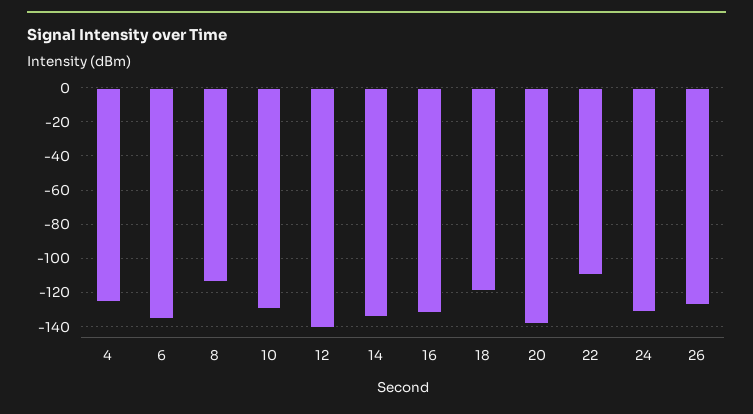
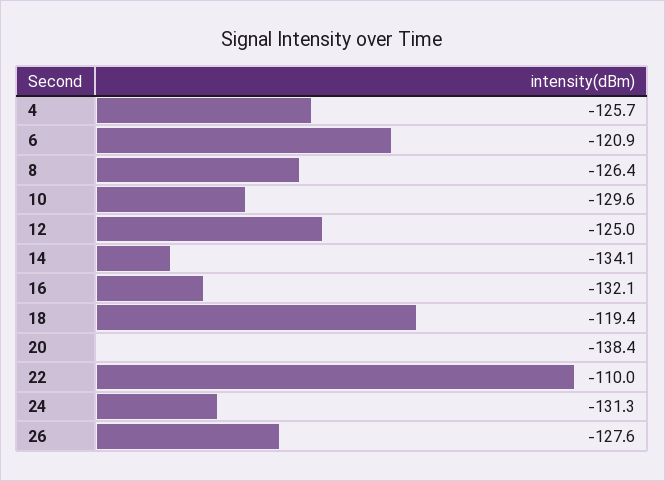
  {
    "4": -125.7,
-   "6": -135,
+   "6": -120.9,
-   "8": -115,
+   "8": -126.4,
    "10": -129.6,
-   "12": -140,
+   "12": -125,
    "14": -134.1,
    "16": -132.1,
    "18": -119.4,
    "20": -138.4,
    "22": -110,
    "24": -131.3,
    "26": -127.6
  }

